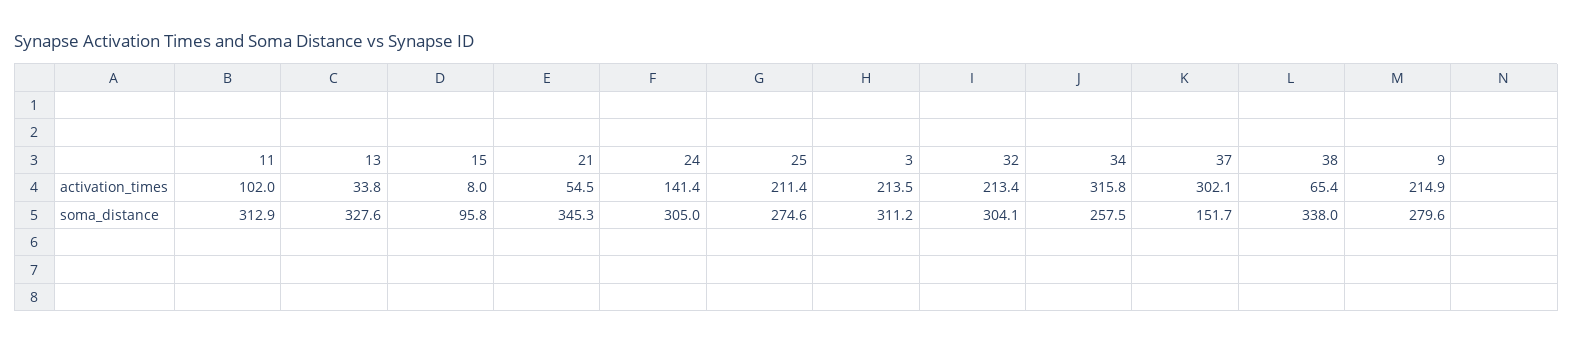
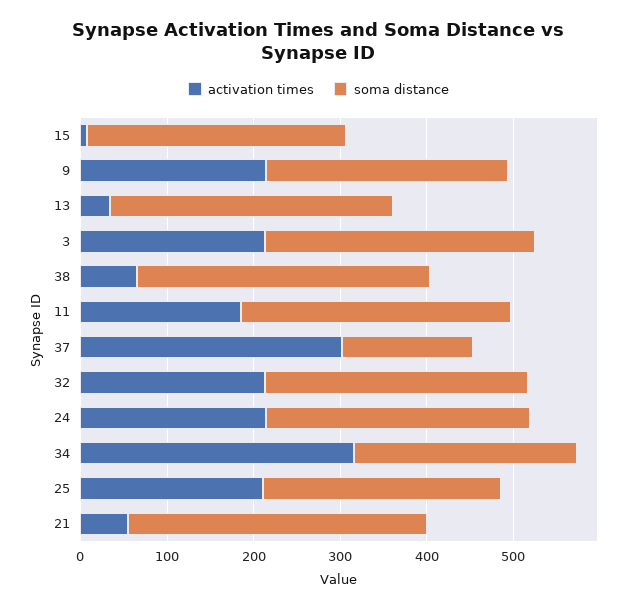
  {
    "activation_times": {
-     "11": 102,
+     "11": 180,
      "13": 33.8,
      "15": 8,
      "21": 54.5,
-     "24": 141.4,
+     "24": 220,
      "25": 211.4,
      "3": 213.5,
      "32": 213.4,
      "34": 315.8,
      "37": 302.1,
      "38": 65.4,
      "9": 214.9
    },
    "soma_distance": {
      "11": 312.9,
      "13": 327.6,
-     "15": 95.8,
+     "15": 300,
      "21": 345.3,
      "24": 305,
      "25": 274.6,
      "3": 311.2,
      "32": 304.1,
      "34": 257.5,
      "37": 151.7,
      "38": 338,
      "9": 279.6
    }
  }

